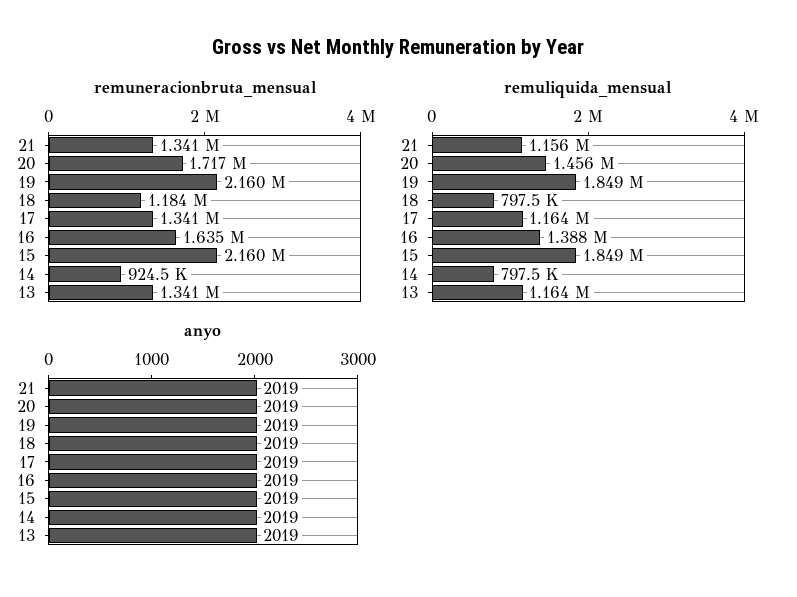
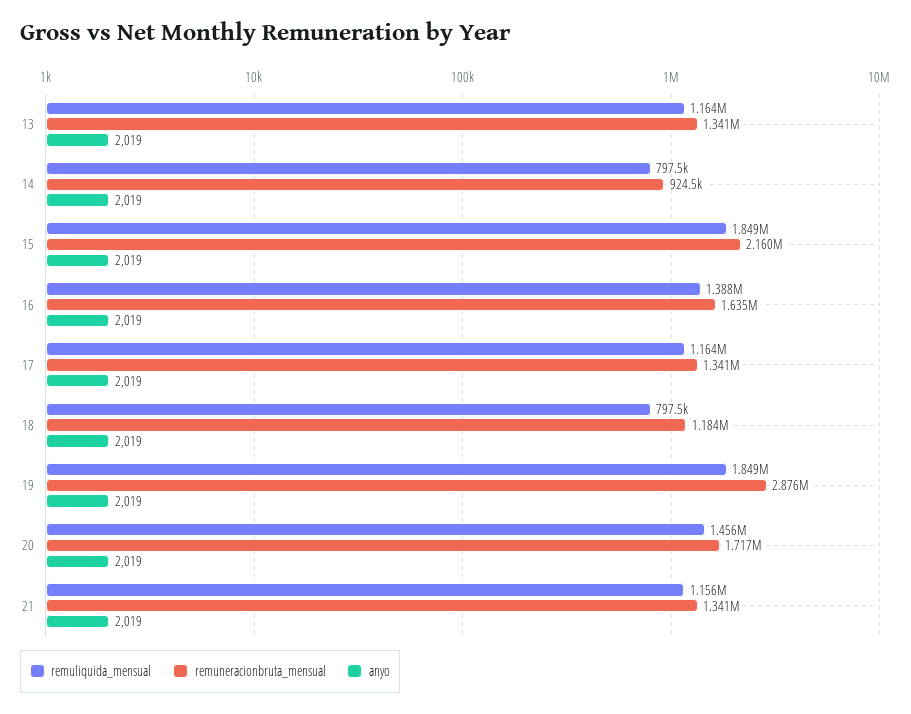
  {
    "remuneracionbruta_mensual": {
      "21": 1341000,
      "20": 1717000,
-     "19": 2160000,
+     "19": 2876000,
      "18": 1184000,
      "17": 1341000,
      "16": 1635000,
      "15": 2160000,
      "14": 924500,
      "13": 1341000
    },
    "remuliquida_mensual": {
      "21": 1156000,
      "20": 1456000,
      "19": 1849000,
      "18": 797500,
      "17": 1164000,
      "16": 1388000,
      "15": 1849000,
      "14": 797500,
      "13": 1164000
    },
    "anyo": {
      "21": 2019,
      "20": 2019,
      "19": 2019,
      "18": 2019,
      "17": 2019,
      "16": 2019,
      "15": 2019,
      "14": 2019,
      "13": 2019
    }
  }

